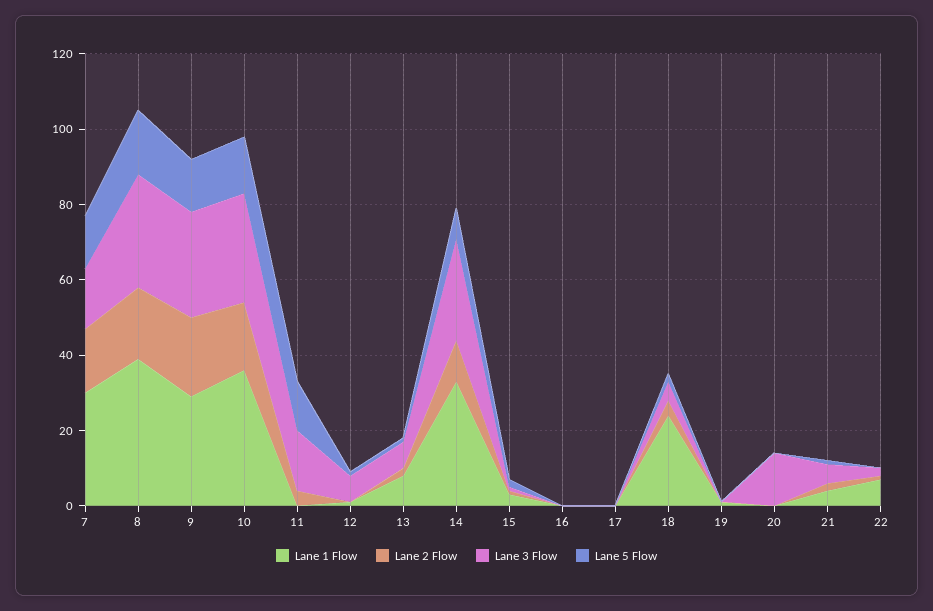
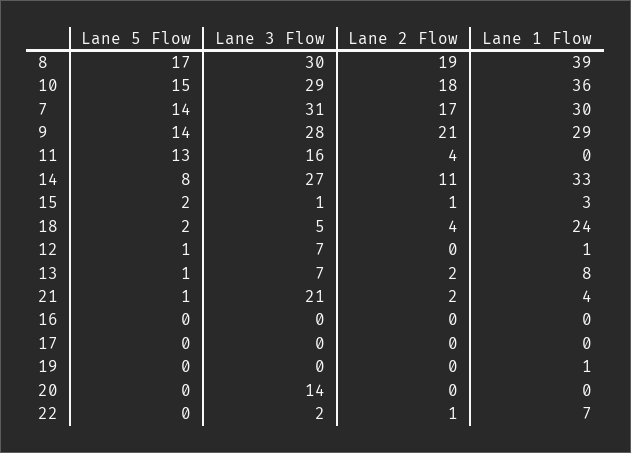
  {
    "Lane 1 Flow": {
      "7": 30,
      "8": 39,
      "9": 29,
      "10": 36,
      "11": 0,
      "12": 1,
      "13": 8,
      "14": 33,
      "15": 3,
      "16": 0,
      "17": 0,
      "18": 24,
      "19": 1,
      "20": 0,
      "21": 4,
      "22": 7
    },
    "Lane 2 Flow": {
      "7": 17,
      "8": 19,
      "9": 21,
      "10": 18,
      "11": 4,
      "12": 0,
      "13": 2,
      "14": 11,
      "15": 1,
      "16": 0,
      "17": 0,
      "18": 4,
      "19": 0,
      "20": 0,
      "21": 2,
      "22": 1
    },
    "Lane 3 Flow": {
-     "7": 15,
+     "7": 31,
      "8": 30,
      "9": 28,
      "10": 29,
      "11": 16,
      "12": 7,
      "13": 7,
      "14": 27,
      "15": 1,
      "16": 0,
      "17": 0,
      "18": 5,
      "19": 0,
      "20": 14,
-     "21": 5,
+     "21": 21,
      "22": 2
    },
    "Lane 5 Flow": {
      "7": 14,
      "8": 17,
      "9": 14,
      "10": 15,
      "11": 13,
      "12": 1,
      "13": 1,
      "14": 8,
      "15": 2,
      "16": 0,
      "17": 0,
      "18": 2,
      "19": 0,
      "20": 0,
      "21": 1,
      "22": 0
    }
  }

